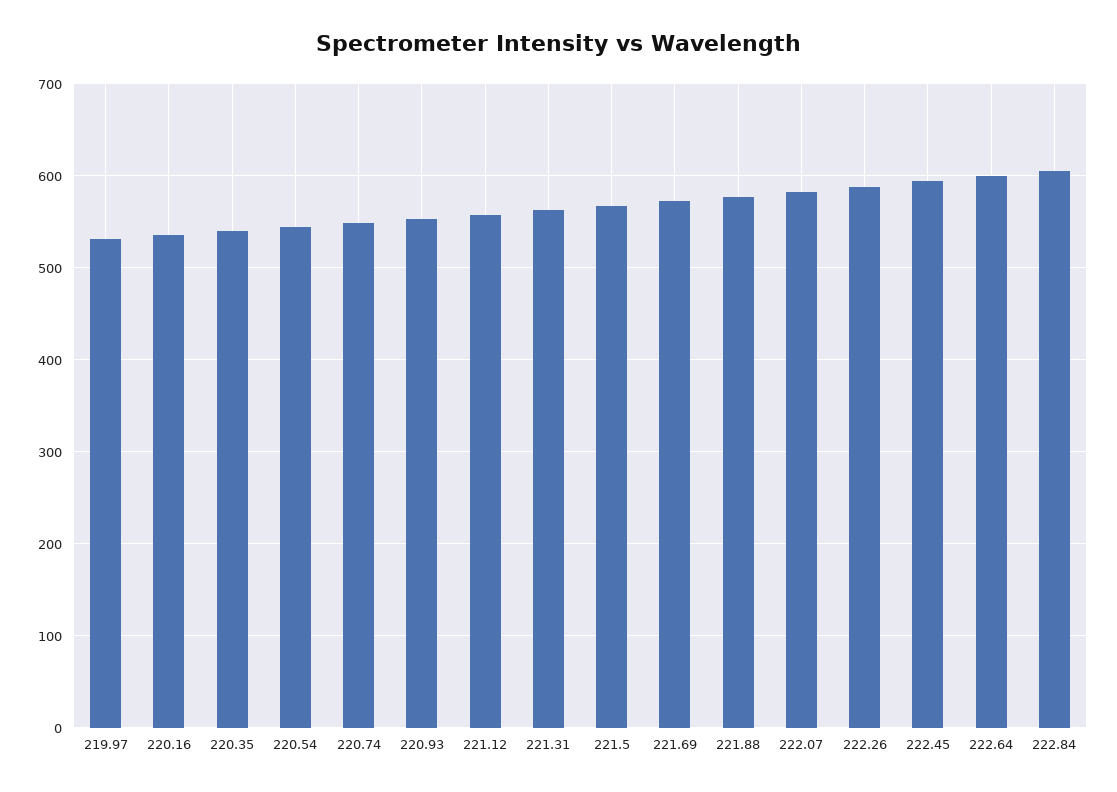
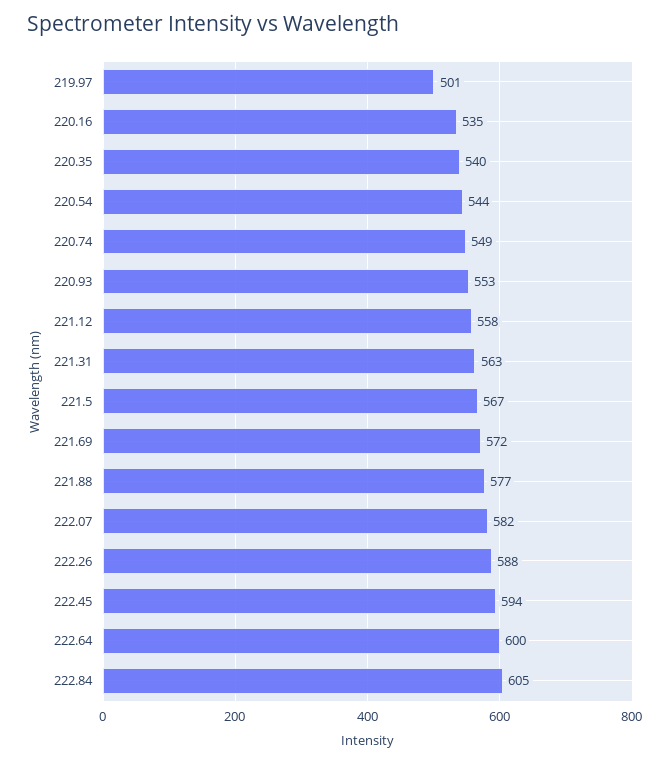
  {
-   "219.97": 530,
+   "219.97": 501,
    "220.16": 535,
    "220.35": 540,
    "220.54": 544,
    "220.74": 549,
    "220.93": 553,
    "221.12": 558,
    "221.31": 563,
    "221.5": 567,
    "221.69": 572,
    "221.88": 577,
    "222.07": 582,
    "222.26": 588,
    "222.45": 594,
    "222.64": 600,
    "222.84": 605
  }

